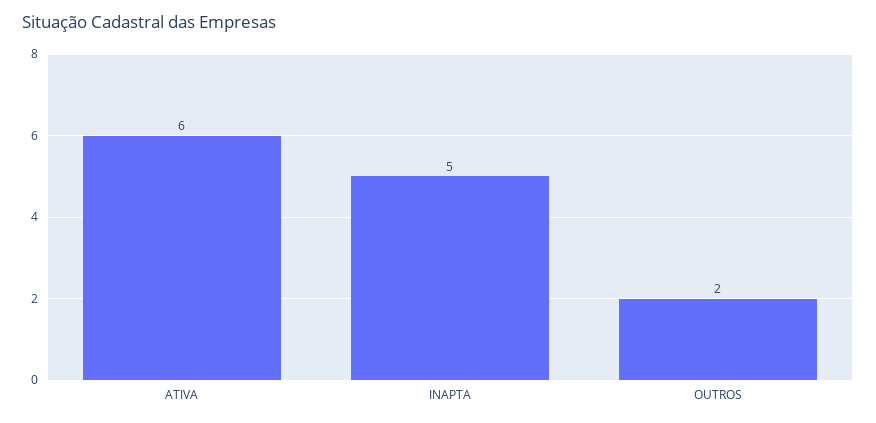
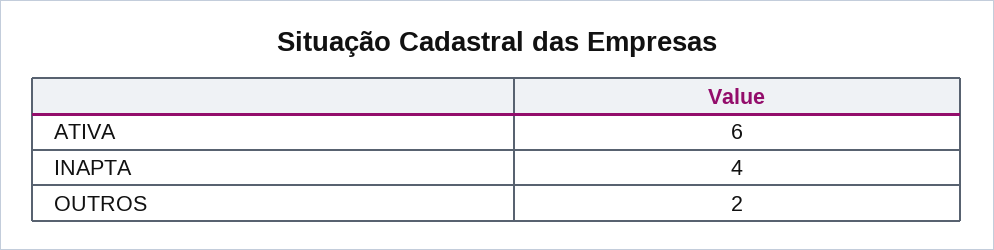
  {
    "ATIVA": 6,
-   "INAPTA": 5,
+   "INAPTA": 4,
    "OUTROS": 2
  }

